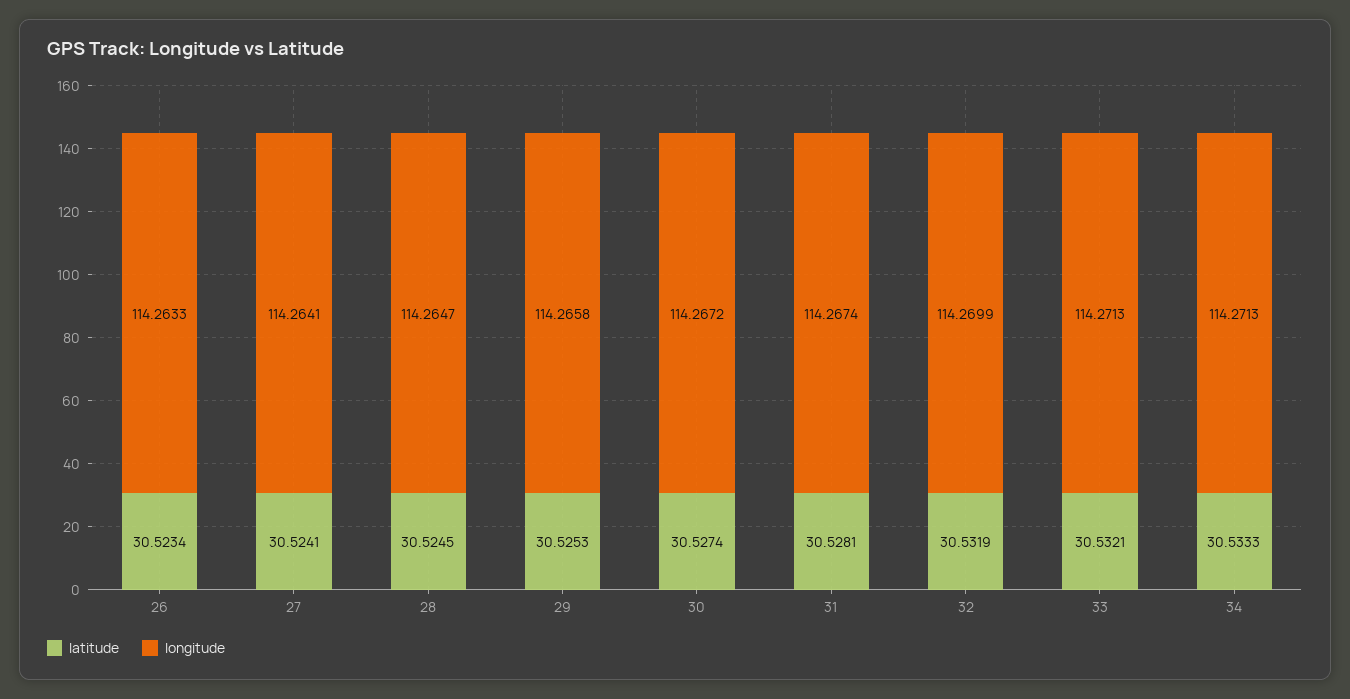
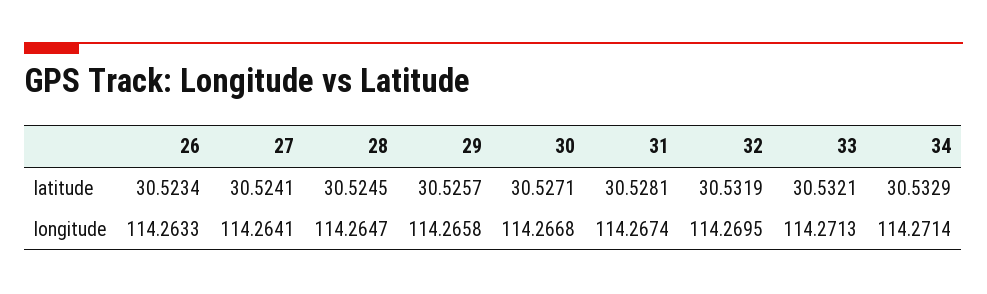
  {
    "latitude": {
      "26": 30.5234,
      "27": 30.5241,
      "28": 30.5245,
-     "29": 30.5253,
+     "29": 30.5257,
-     "30": 30.5274,
+     "30": 30.5271,
      "31": 30.5281,
      "32": 30.5319,
      "33": 30.5321,
-     "34": 30.5333
+     "34": 30.5329
    },
    "longitude": {
      "26": 114.2633,
      "27": 114.2641,
      "28": 114.2647,
      "29": 114.2658,
-     "30": 114.2672,
+     "30": 114.2668,
      "31": 114.2674,
-     "32": 114.2699,
+     "32": 114.2695,
      "33": 114.2713,
-     "34": 114.2713
+     "34": 114.2714
    }
  }

